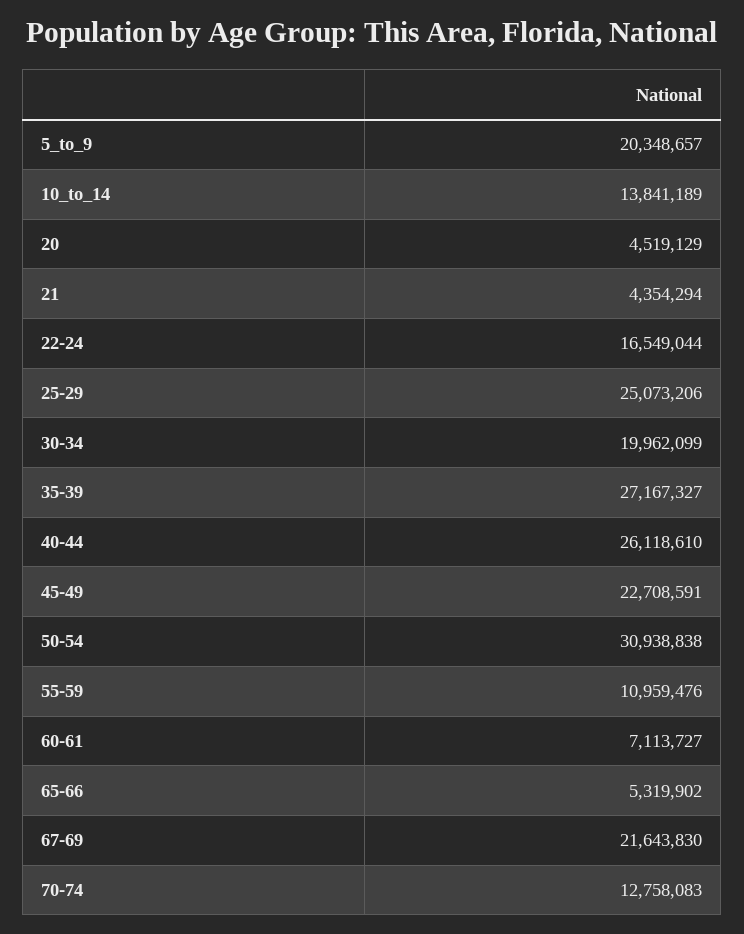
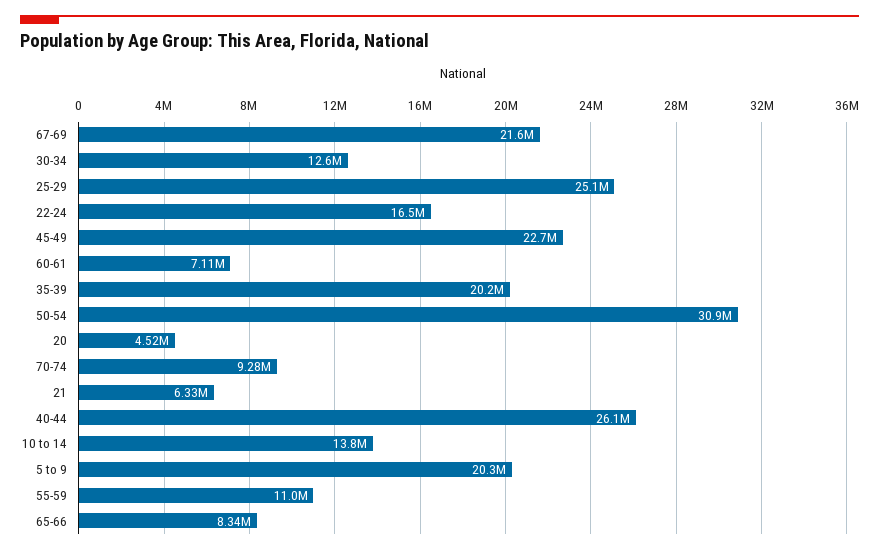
  {
    "5_to_9": 20348657,
    "10_to_14": 13841189,
    "20": 4519129,
-   "21": 4354294,
+   "21": 6330000,
    "22-24": 16549044,
    "25-29": 25073206,
-   "30-34": 19962099,
+   "30-34": 12600000,
-   "35-39": 27167327,
+   "35-39": 20200000,
    "40-44": 26118610,
    "45-49": 22708591,
    "50-54": 30938838,
    "55-59": 10959476,
    "60-61": 7113727,
-   "65-66": 5319902,
+   "65-66": 8340000,
    "67-69": 21643830,
-   "70-74": 12758083
+   "70-74": 9280000
  }

